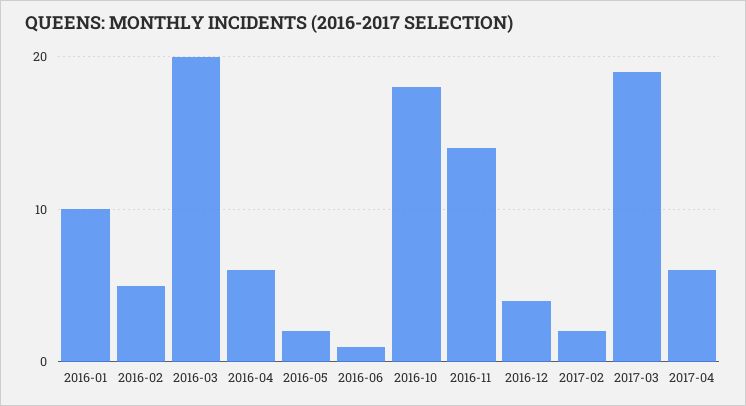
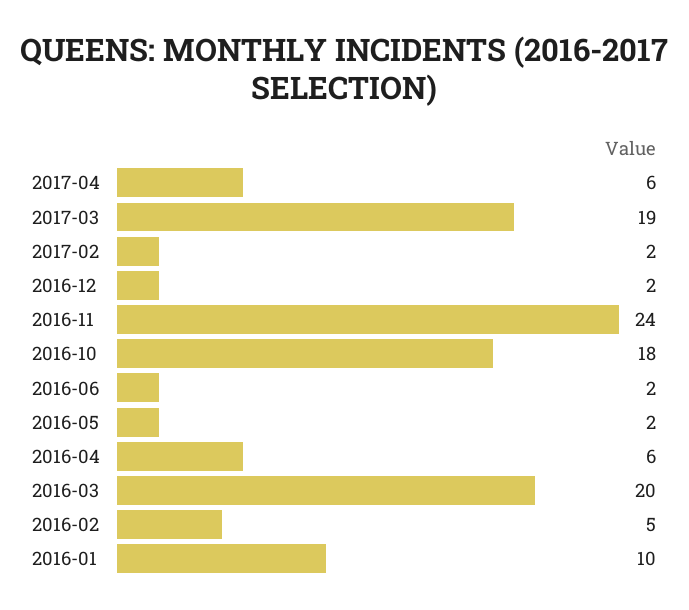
  {
    "2016-01": 10,
    "2016-02": 5,
    "2016-03": 20,
    "2016-04": 6,
    "2016-05": 2,
-   "2016-06": 1,
+   "2016-06": 2,
    "2016-10": 18,
-   "2016-11": 14,
+   "2016-11": 24,
-   "2016-12": 4,
+   "2016-12": 2,
    "2017-02": 2,
    "2017-03": 19,
    "2017-04": 6
  }

